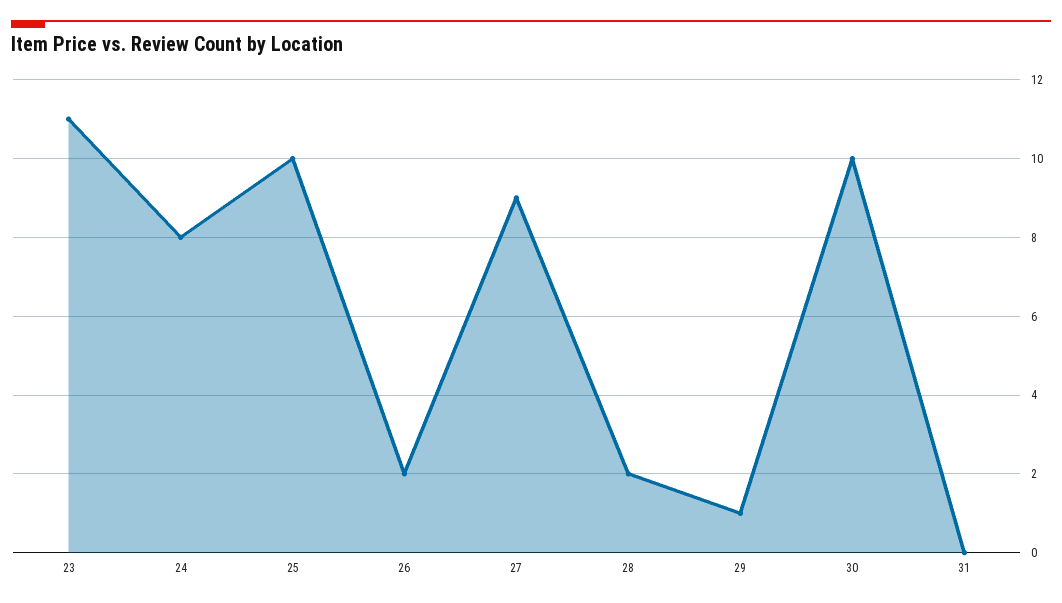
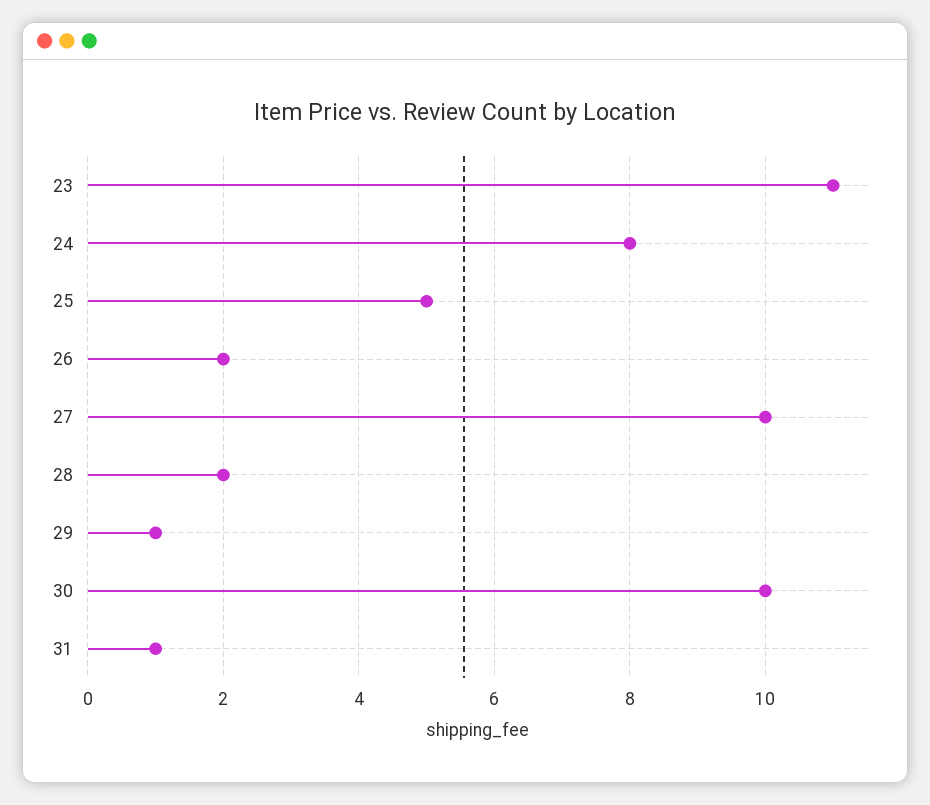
  {
    "23": 11,
    "24": 8,
-   "25": 10,
+   "25": 5,
    "26": 2,
-   "27": 9,
+   "27": 10,
    "28": 2,
    "29": 1,
    "30": 10,
-   "31": 0
+   "31": 1
  }

